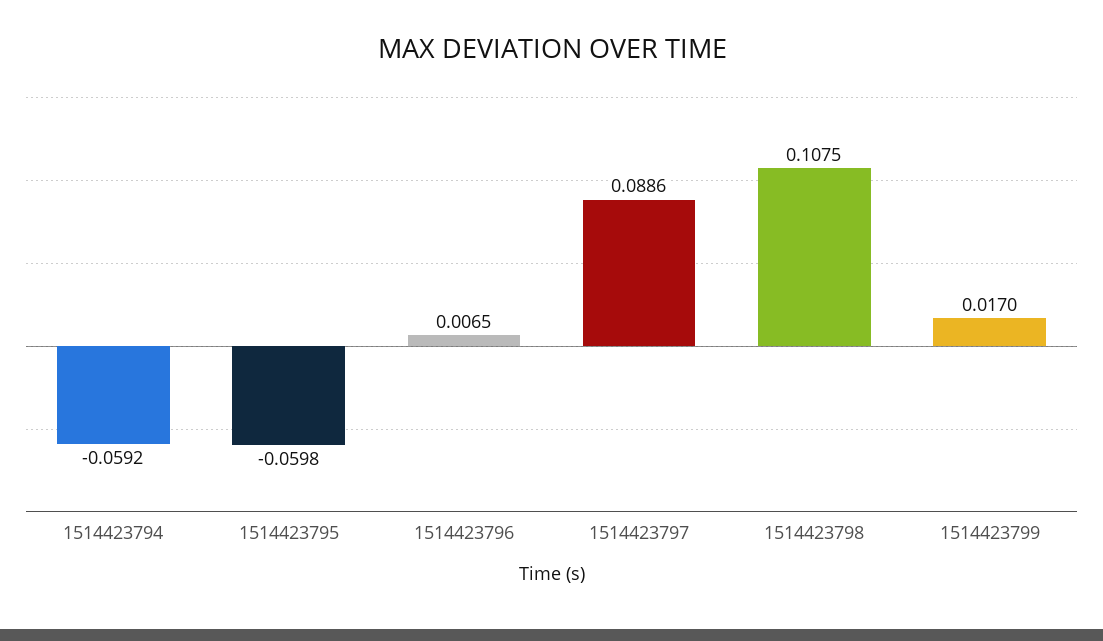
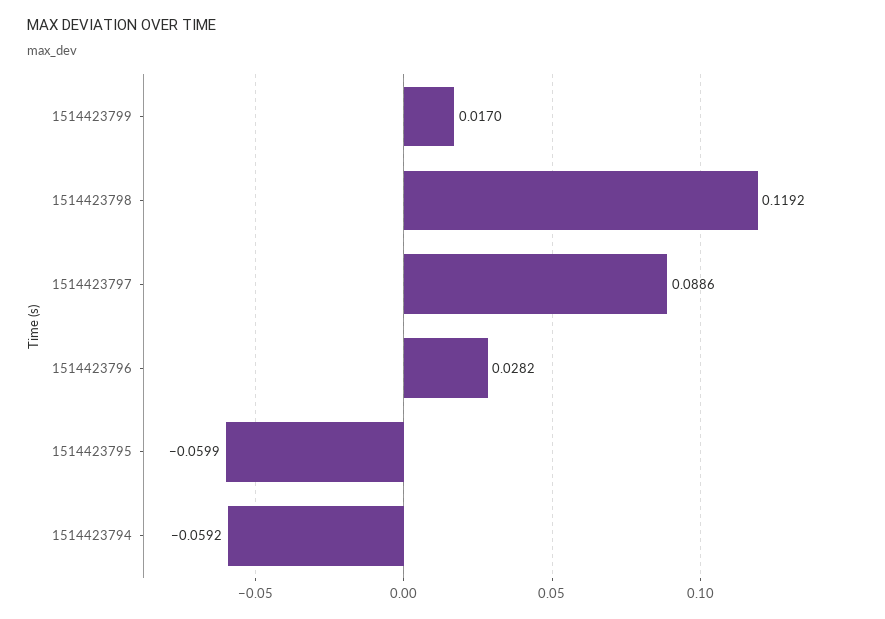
  {
    "1514423794": -0.0592,
-   "1514423795": -0.0598,
+   "1514423795": -0.0599,
-   "1514423796": 0.0065,
+   "1514423796": 0.0282,
    "1514423797": 0.0886,
-   "1514423798": 0.1075,
+   "1514423798": 0.1192,
    "1514423799": 0.017
  }

